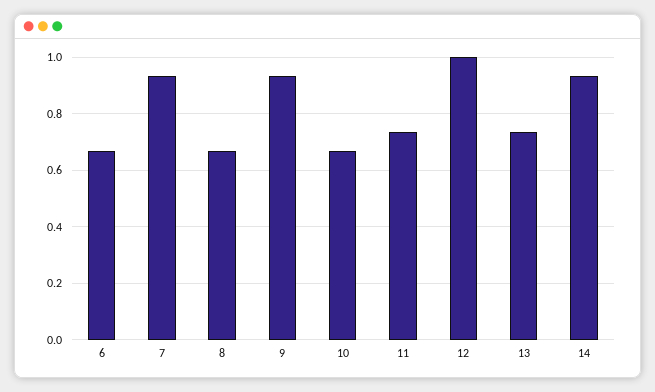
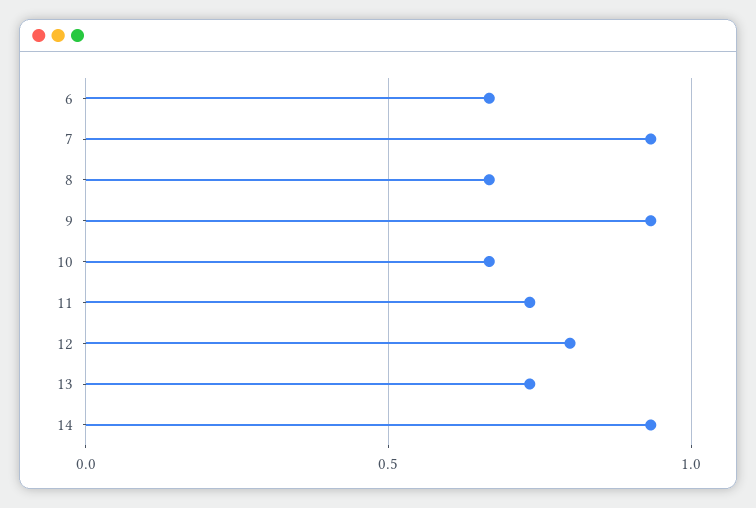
  {
    "6": 0.675,
    "7": 0.925,
    "8": 0.675,
    "9": 0.925,
    "10": 0.675,
    "11": 0.725,
-   "12": 1,
+   "12": 0.8,
    "13": 0.725,
    "14": 0.925
  }

